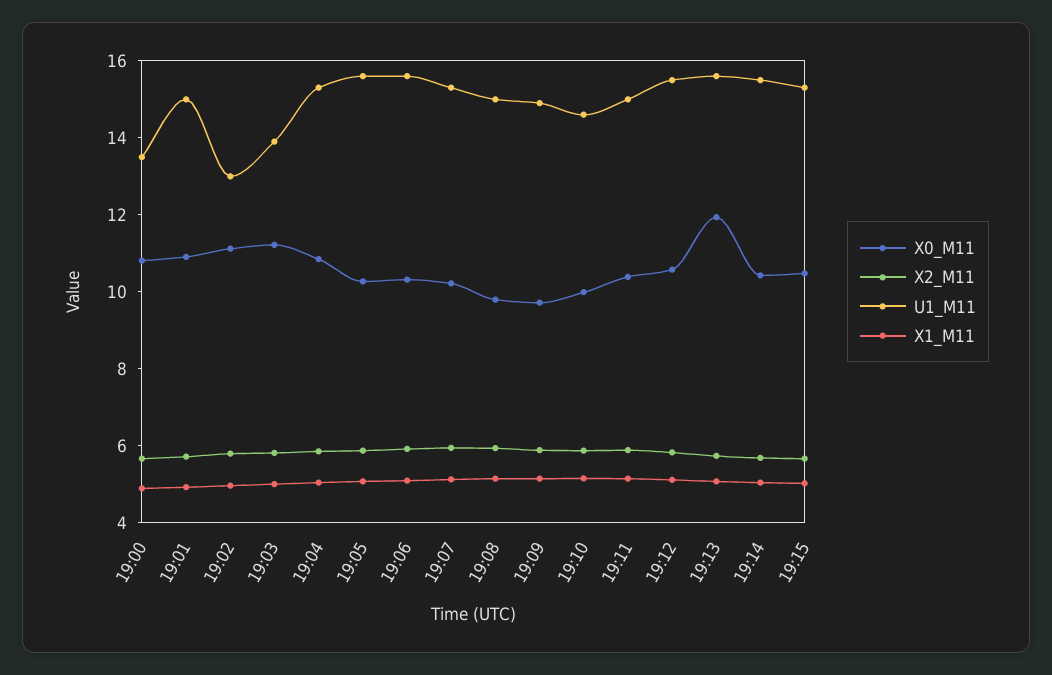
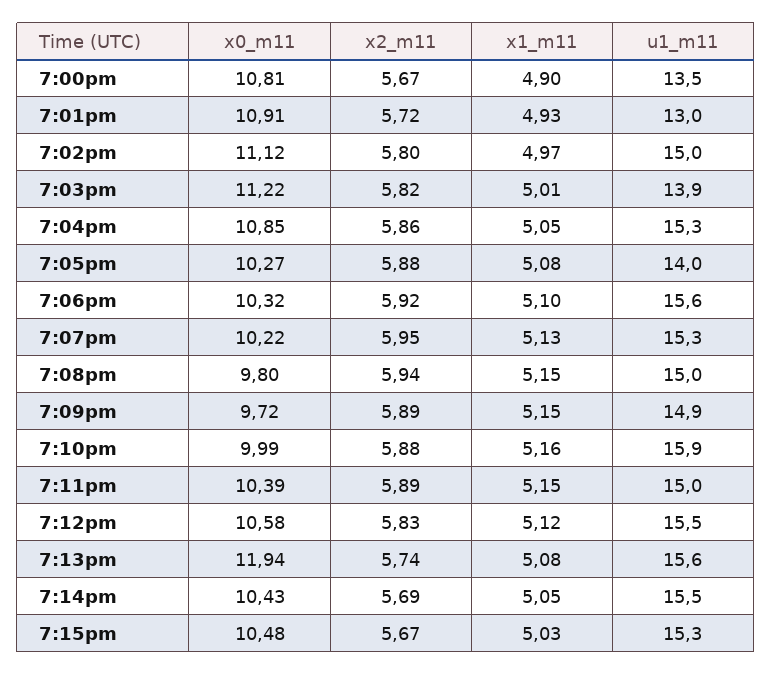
  {
    "X0_M11": {
      "19:00": 10.81,
      "19:01": 10.91,
      "19:02": 11.12,
      "19:03": 11.22,
      "19:04": 10.85,
      "19:05": 10.27,
      "19:06": 10.32,
      "19:07": 10.22,
      "19:08": 9.8,
      "19:09": 9.72,
      "19:10": 9.99,
      "19:11": 10.39,
      "19:12": 10.58,
      "19:13": 11.94,
      "19:14": 10.43,
      "19:15": 10.48
    },
    "X2_M11": {
      "19:00": 5.67,
      "19:01": 5.72,
      "19:02": 5.8,
      "19:03": 5.82,
      "19:04": 5.86,
      "19:05": 5.88,
      "19:06": 5.92,
      "19:07": 5.95,
      "19:08": 5.94,
      "19:09": 5.89,
      "19:10": 5.88,
      "19:11": 5.89,
      "19:12": 5.83,
      "19:13": 5.74,
      "19:14": 5.69,
      "19:15": 5.67
    },
    "U1_M11": {
      "19:00": 13.5,
-     "19:01": 15,
+     "19:01": 13,
-     "19:02": 13,
+     "19:02": 15,
      "19:03": 13.9,
      "19:04": 15.3,
-     "19:05": 15.5,
+     "19:05": 14,
      "19:06": 15.6,
      "19:07": 15.3,
      "19:08": 15,
      "19:09": 14.9,
-     "19:10": 14.5,
+     "19:10": 15.9,
      "19:11": 15,
      "19:12": 15.5,
      "19:13": 15.6,
      "19:14": 15.5,
      "19:15": 15.3
    },
    "X1_M11": {
      "19:00": 4.9,
      "19:01": 4.93,
      "19:02": 4.97,
      "19:03": 5.01,
      "19:04": 5.05,
      "19:05": 5.08,
      "19:06": 5.1,
      "19:07": 5.13,
      "19:08": 5.15,
      "19:09": 5.15,
      "19:10": 5.16,
      "19:11": 5.15,
      "19:12": 5.12,
      "19:13": 5.08,
      "19:14": 5.05,
      "19:15": 5.03
    }
  }

